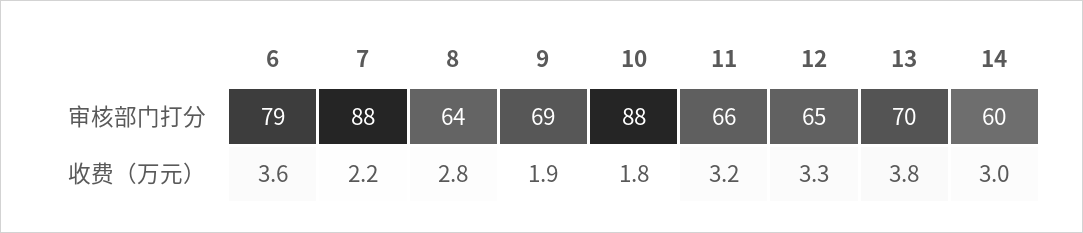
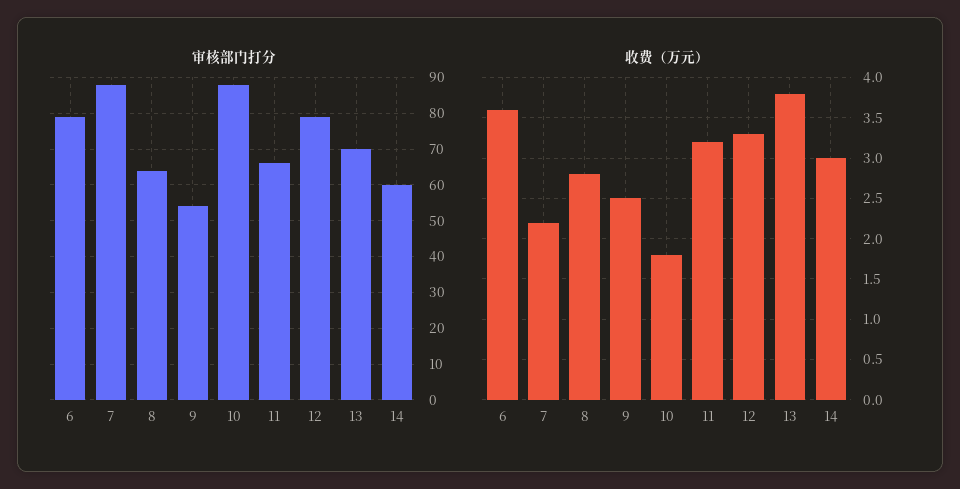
  {
    "审核部门打分": {
      "6": 79,
      "7": 88,
      "8": 64,
-     "9": 69,
+     "9": 55,
      "10": 88,
      "11": 66,
-     "12": 65,
+     "12": 80,
      "13": 70,
      "14": 60
    },
    "收费（万元）": {
      "6": 3.6,
      "7": 2.2,
      "8": 2.8,
-     "9": 1.9,
+     "9": 2.5,
      "10": 1.8,
      "11": 3.2,
      "12": 3.3,
      "13": 3.8,
      "14": 3
    }
  }

